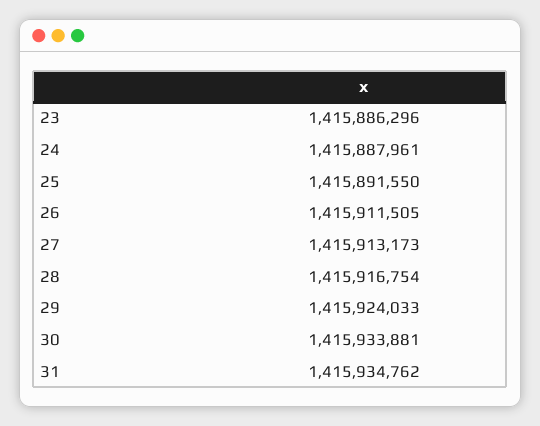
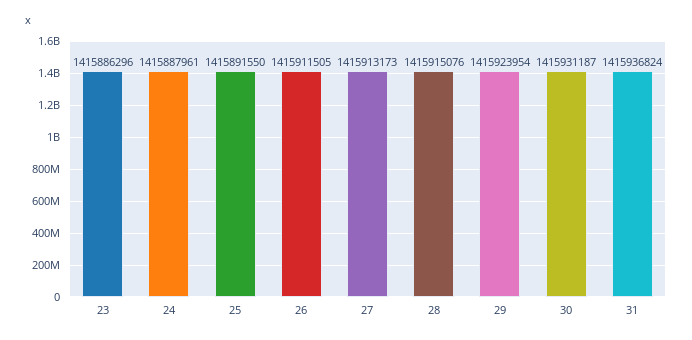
  {
    "23": 1415886296,
    "24": 1415887961,
    "25": 1415891550,
    "26": 1415911505,
    "27": 1415913173,
-   "28": 1415916754,
+   "28": 1415915076,
-   "29": 1415924033,
+   "29": 1415923954,
-   "30": 1415933881,
+   "30": 1415931187,
-   "31": 1415934762
+   "31": 1415936824
  }

